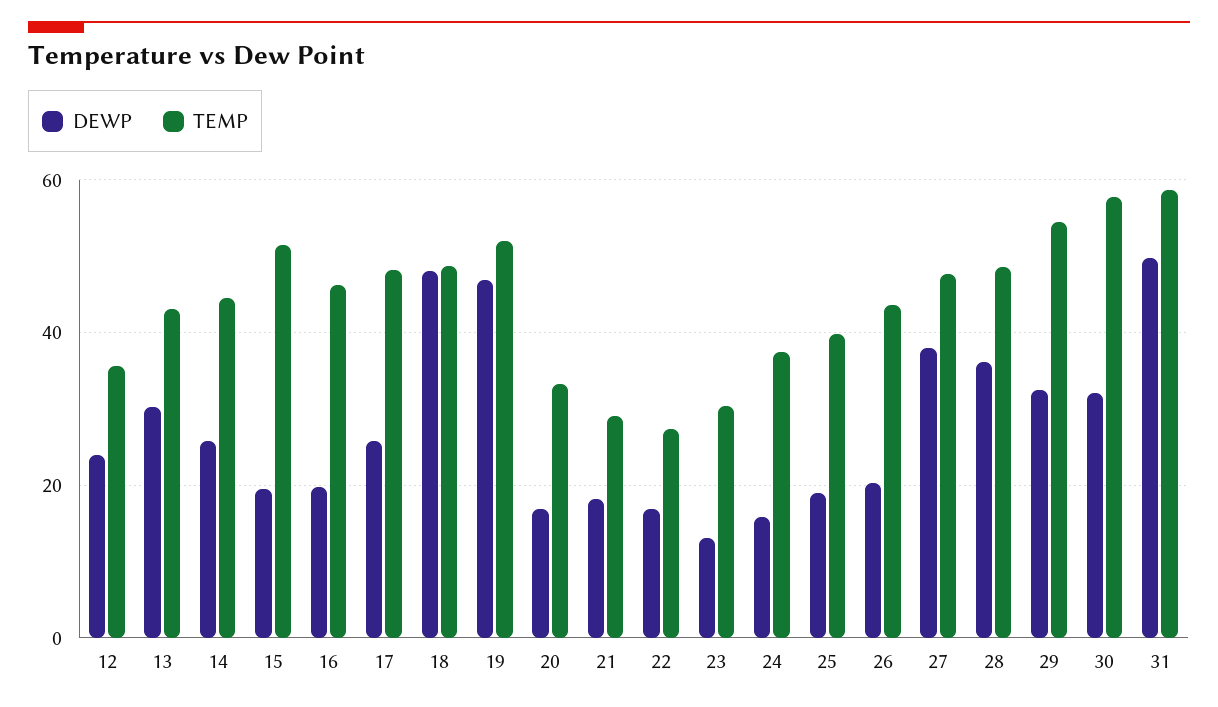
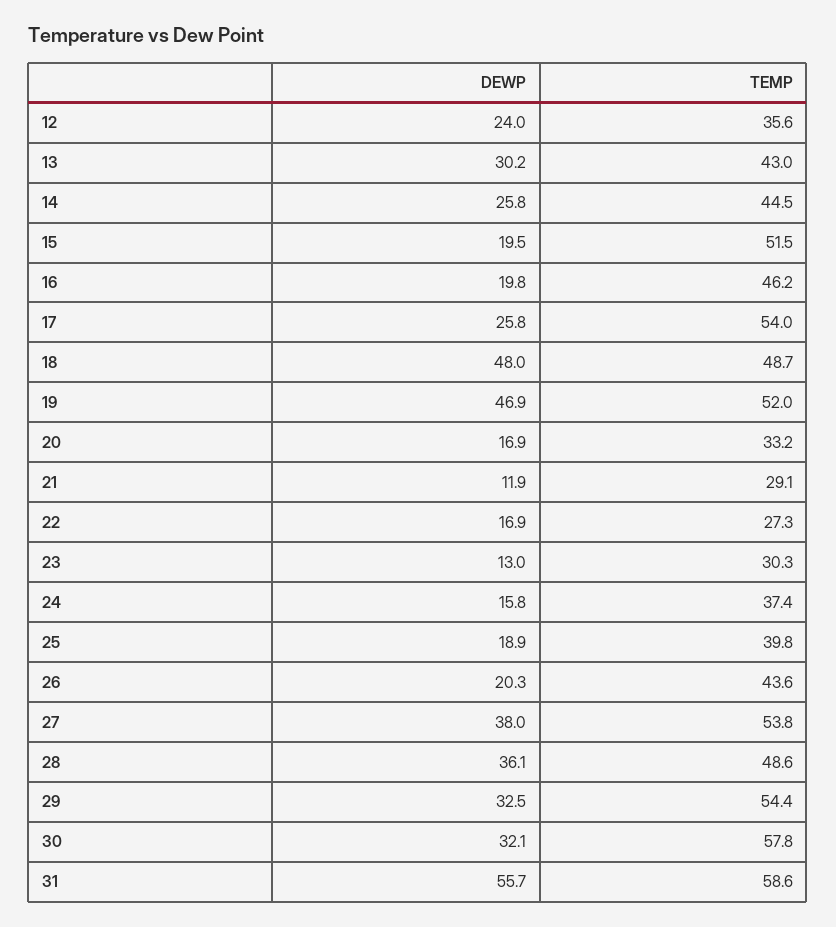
  {
    "DEWP": {
      "12": 24,
      "13": 30.2,
      "14": 25.8,
      "15": 19.5,
      "16": 19.8,
      "17": 25.8,
      "18": 48,
      "19": 46.9,
      "20": 16.9,
-     "21": 18,
+     "21": 11.9,
      "22": 16.9,
      "23": 13,
      "24": 15.8,
      "25": 18.9,
      "26": 20.3,
      "27": 38,
      "28": 36.1,
      "29": 32.5,
      "30": 32.1,
-     "31": 50
+     "31": 55.7
    },
    "TEMP": {
      "12": 35.6,
      "13": 43,
      "14": 44.5,
      "15": 51.5,
      "16": 46.2,
-     "17": 48,
+     "17": 54,
      "18": 48.7,
      "19": 52,
      "20": 33.2,
      "21": 29.1,
      "22": 27.3,
      "23": 30.3,
      "24": 37.4,
      "25": 39.8,
      "26": 43.6,
-     "27": 48,
+     "27": 53.8,
      "28": 48.6,
      "29": 54.4,
      "30": 57.8,
      "31": 58.6
    }
  }

